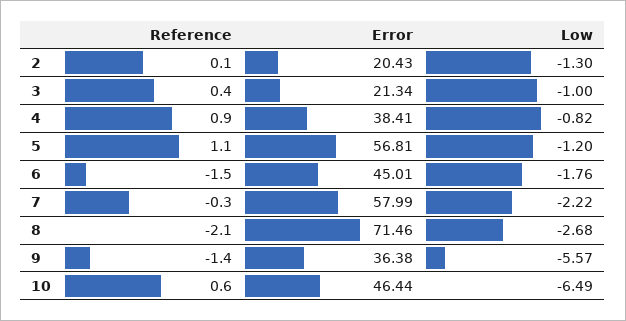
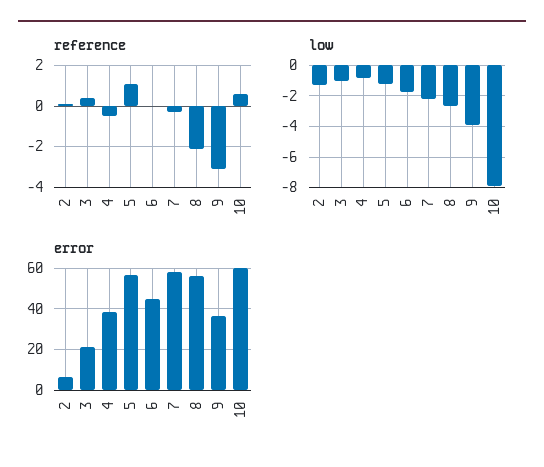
  {
    "Reference": {
      "2": 0.1,
      "3": 0.4,
-     "4": 0.9,
+     "4": -0.5,
      "5": 1.1,
-     "6": -1.5,
+     "6": 0,
      "7": -0.3,
      "8": -2.1,
-     "9": -1.4,
+     "9": -3,
      "10": 0.6
    },
    "Error": {
-     "2": 20.43,
+     "2": 5,
      "3": 21.34,
      "4": 38.41,
      "5": 56.81,
      "6": 45.01,
      "7": 57.99,
-     "8": 71.46,
+     "8": 55,
      "9": 36.38,
-     "10": 46.44
+     "10": 60
    },
    "Low": {
      "2": -1.3,
      "3": -1,
      "4": -0.82,
      "5": -1.2,
      "6": -1.76,
      "7": -2.22,
      "8": -2.68,
-     "9": -5.57,
+     "9": -4,
-     "10": -6.49
+     "10": -8
    }
  }

